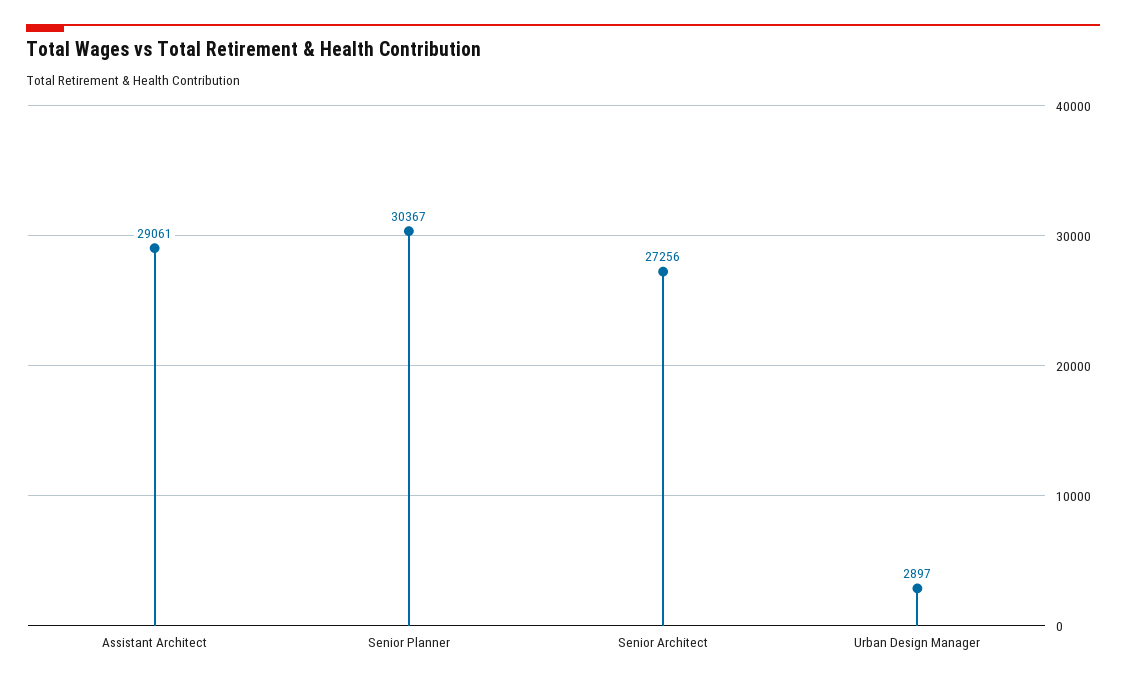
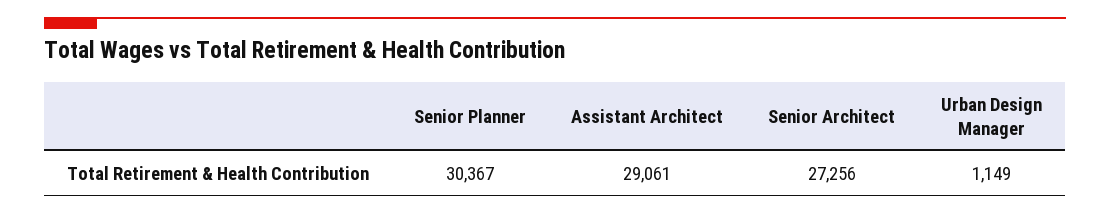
  {
    "Assistant Architect": 29061,
    "Senior Planner": 30367,
    "Senior Architect": 27256,
-   "Urban Design Manager": 2897
+   "Urban Design Manager": 1149
  }

